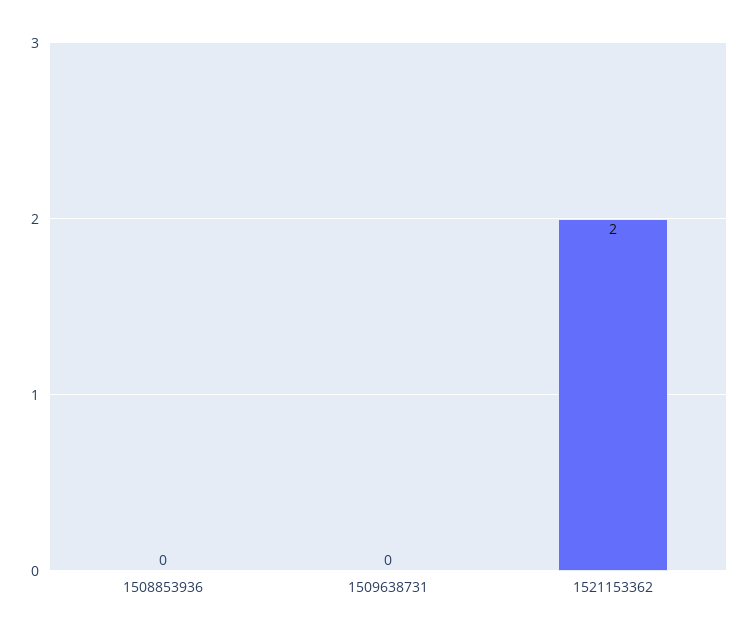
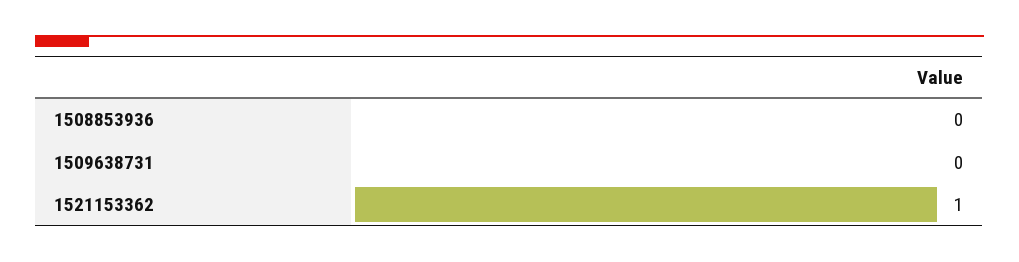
  {
    "1508853936": 0,
    "1509638731": 0,
-   "1521153362": 2
+   "1521153362": 1
  }

